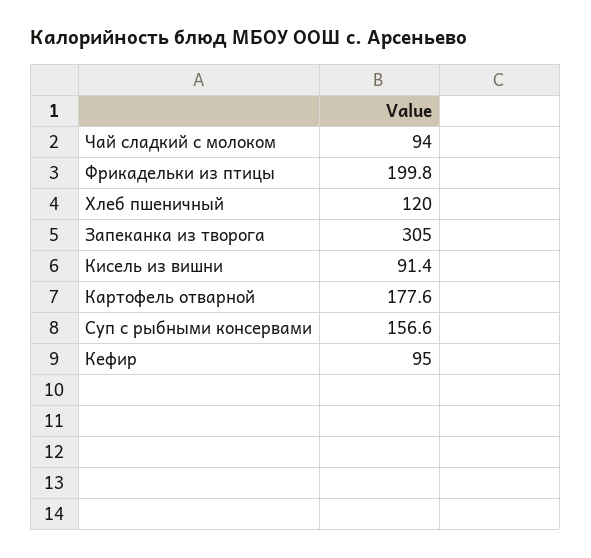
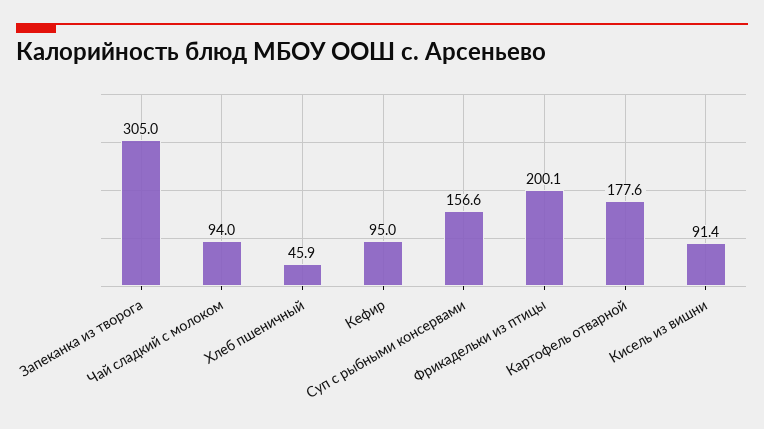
  {
    "Чай сладкий с молоком": 94,
-   "Фрикадельки из птицы": 199.8,
+   "Фрикадельки из птицы": 200.1,
-   "Хлеб пшеничный": 120,
+   "Хлеб пшеничный": 45.9,
    "Запеканка из творога": 305,
    "Кисель из вишни": 91.4,
    "Картофель отварной": 177.6,
    "Суп с рыбными консервами": 156.6,
    "Кефир": 95
  }

